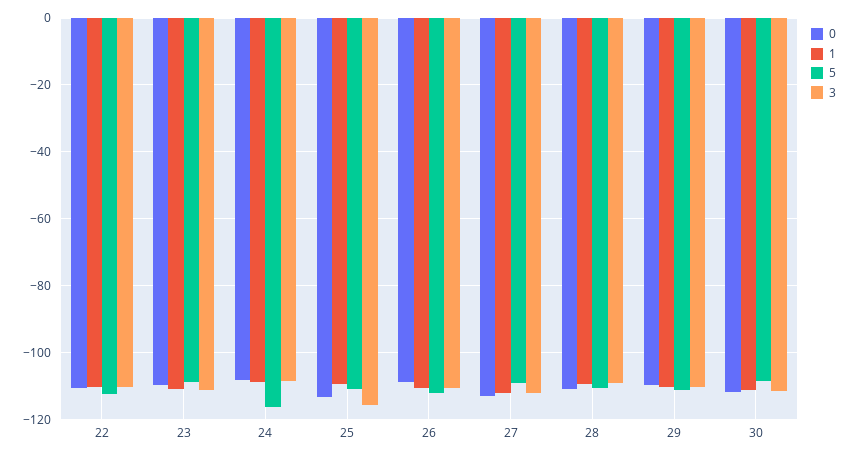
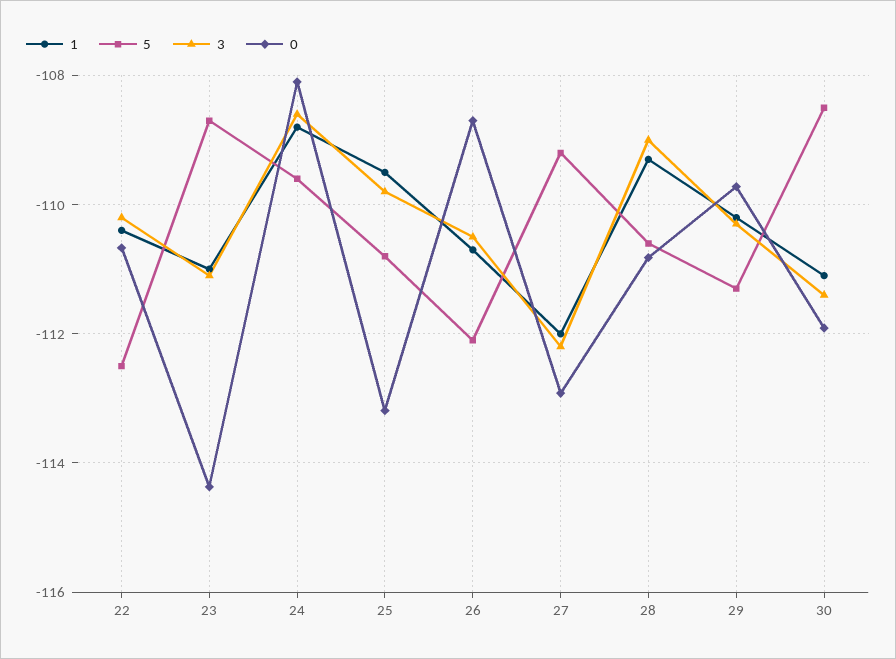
  {
    "0": {
      "22": -110.6,
-     "23": -110,
+     "23": -114.4,
      "24": -108.2,
      "25": -113.2,
      "26": -108.8,
      "27": -113,
      "28": -110.8,
      "29": -109.8,
      "30": -112
    },
    "1": {
      "22": -110.4,
      "23": -111,
      "24": -108.8,
      "25": -109.6,
      "26": -110.8,
      "27": -112,
      "28": -109.4,
      "29": -110.2,
      "30": -111.2
    },
    "5": {
      "22": -112.6,
      "23": -108.8,
-     "24": -116,
+     "24": -109.6,
      "25": -110.8,
      "26": -112.2,
      "27": -109.2,
      "28": -110.6,
      "29": -111.4,
      "30": -108.6
    },
    "3": {
      "22": -110.2,
      "23": -111.2,
      "24": -108.6,
-     "25": -116,
+     "25": -109.8,
      "26": -110.6,
      "27": -112.2,
      "28": -109,
      "29": -110.4,
      "30": -111.4
    }
  }

